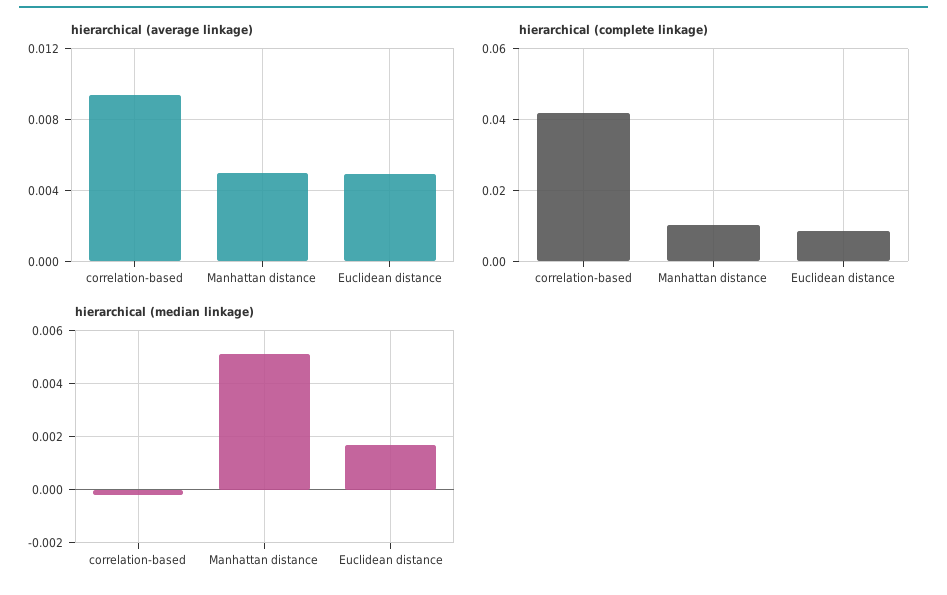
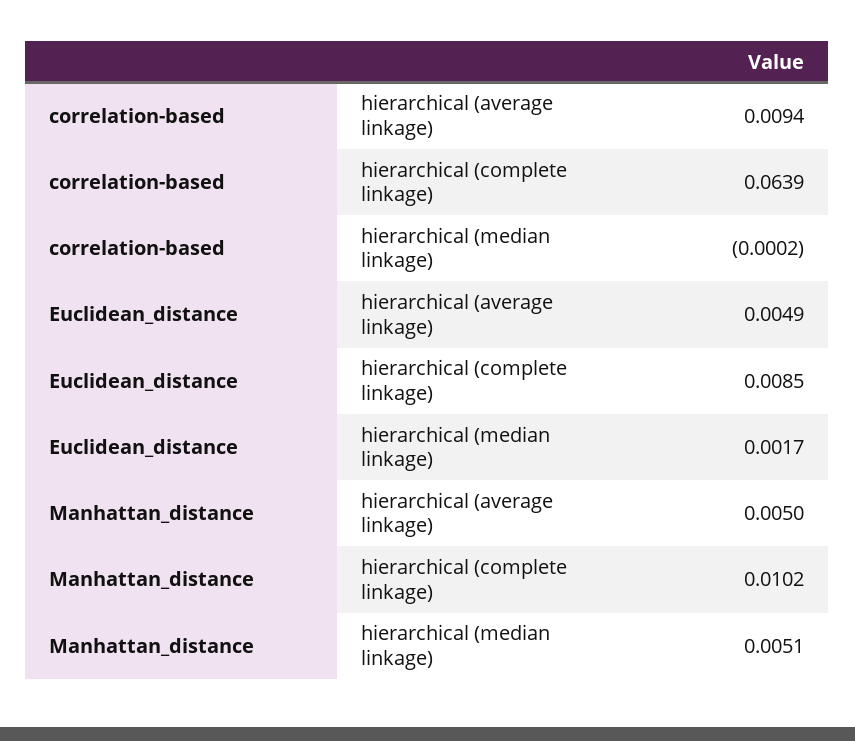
  {
    "hierarchical (average linkage)": {
      "correlation-based": 0.0094,
      "Manhattan distance": 0.005,
      "Euclidean distance": 0.0049
    },
    "hierarchical (complete linkage)": {
-     "correlation-based": 0.042,
+     "correlation-based": 0.0639,
      "Manhattan distance": 0.0102,
      "Euclidean distance": 0.0085
    },
    "hierarchical (median linkage)": {
      "correlation-based": -0.0002,
      "Manhattan distance": 0.0051,
      "Euclidean distance": 0.0017
    }
  }

